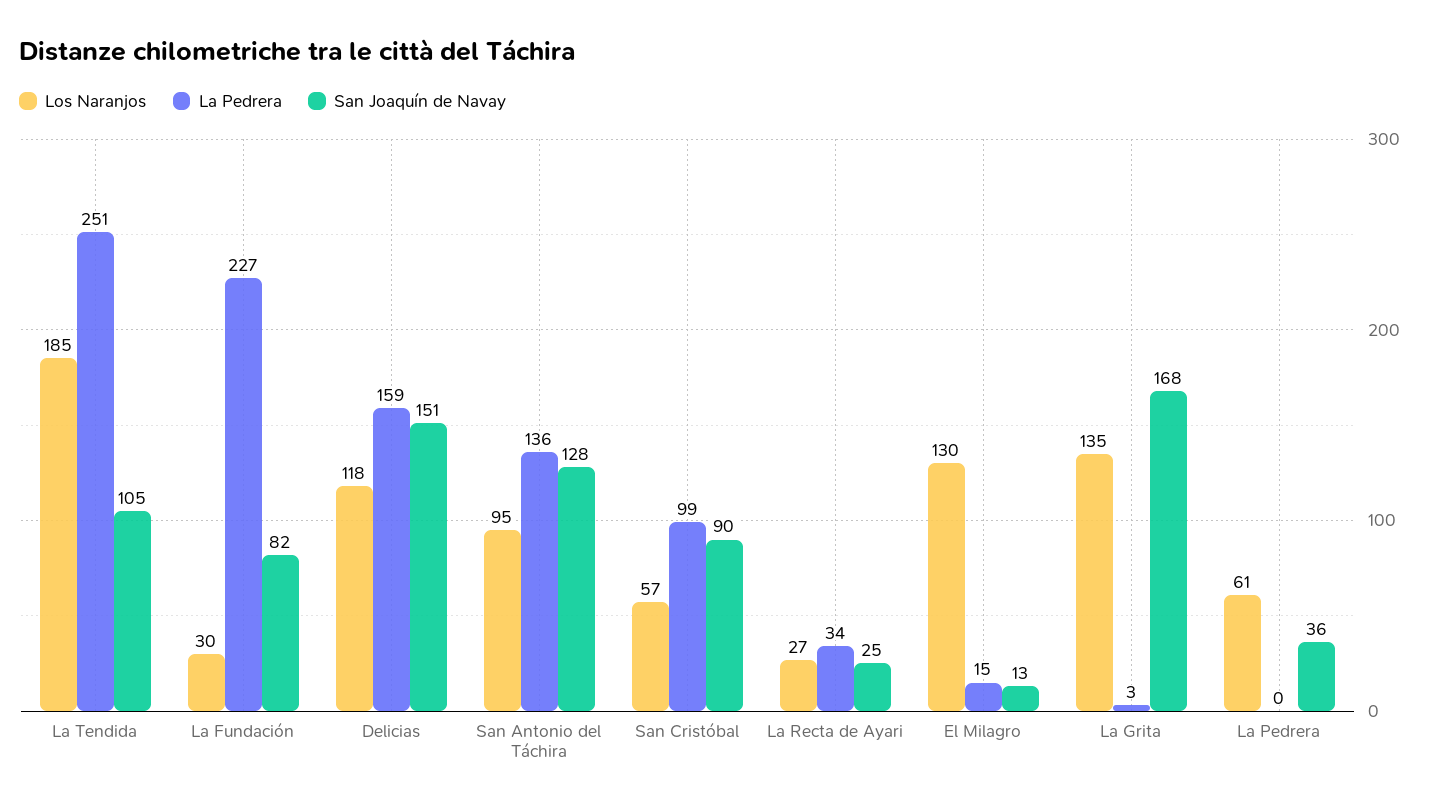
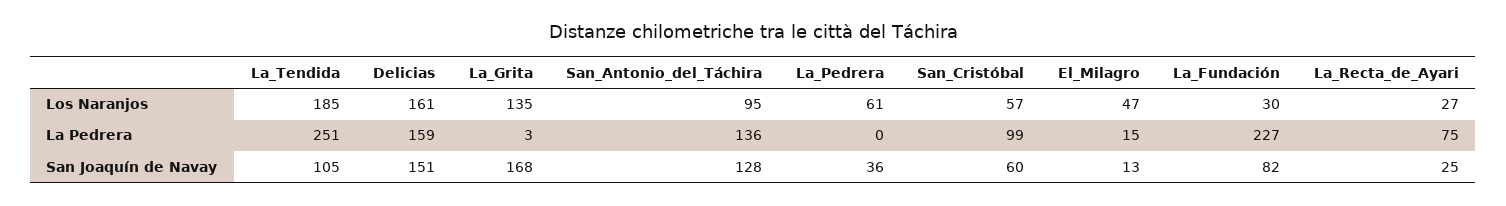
  {
    "Los Naranjos": {
      "La Tendida": 185,
      "La Fundación": 30,
-     "Delicias": 118,
+     "Delicias": 161,
      "San Antonio del Táchira": 95,
      "San Cristóbal": 57,
      "La Recta de Ayari": 27,
-     "El Milagro": 130,
+     "El Milagro": 47,
      "La Grita": 135,
      "La Pedrera": 61
    },
    "La Pedrera": {
      "La Tendida": 251,
      "La Fundación": 227,
      "Delicias": 159,
      "San Antonio del Táchira": 136,
      "San Cristóbal": 99,
-     "La Recta de Ayari": 34,
+     "La Recta de Ayari": 75,
      "El Milagro": 15,
      "La Grita": 3,
      "La Pedrera": 0
    },
    "San Joaquín de Navay": {
      "La Tendida": 105,
      "La Fundación": 82,
      "Delicias": 151,
      "San Antonio del Táchira": 128,
-     "San Cristóbal": 90,
+     "San Cristóbal": 60,
      "La Recta de Ayari": 25,
      "El Milagro": 13,
      "La Grita": 168,
      "La Pedrera": 36
    }
  }

